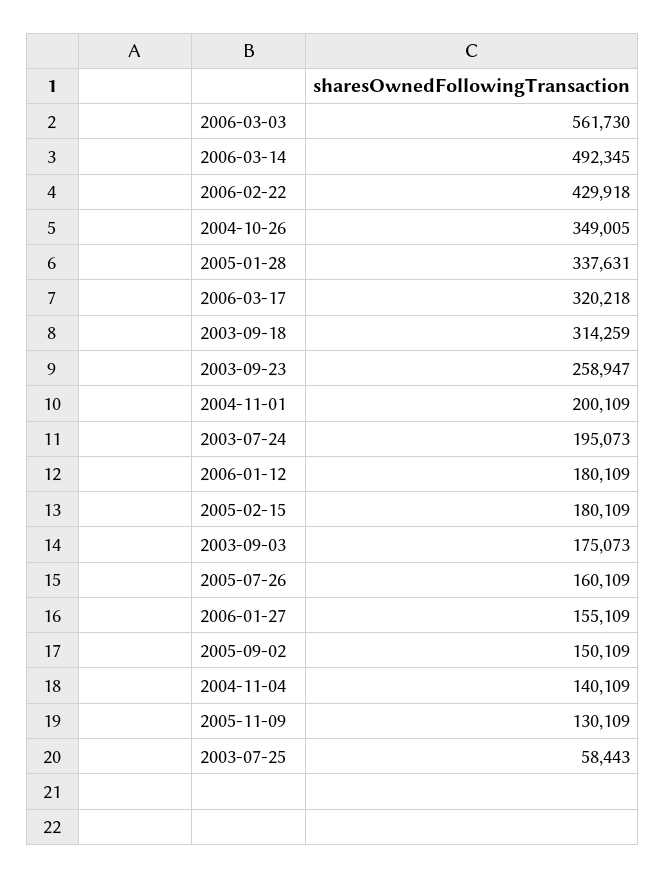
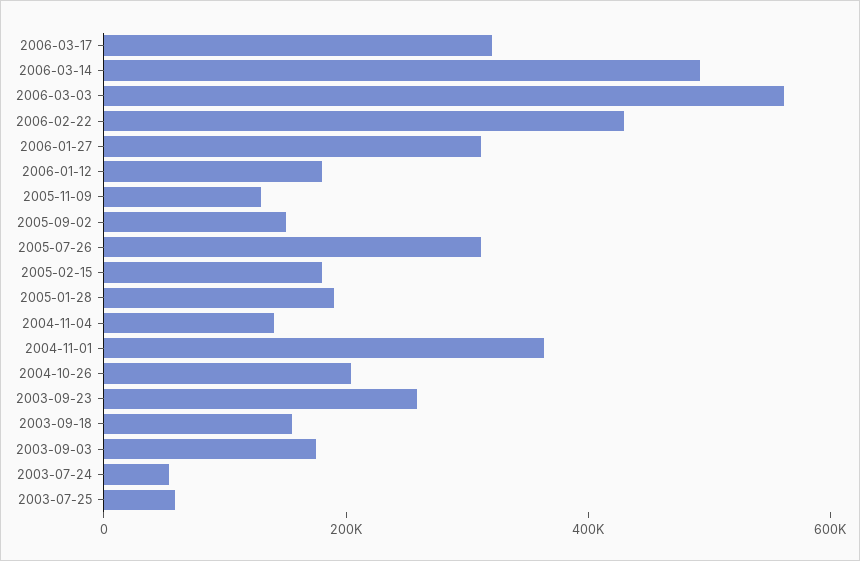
  {
    "2006-03-03": 561730,
    "2006-03-14": 492345,
    "2006-02-22": 429918,
-   "2004-10-26": 349005,
+   "2004-10-26": 200000,
-   "2005-01-28": 337631,
+   "2005-01-28": 200000,
    "2006-03-17": 320218,
-   "2003-09-18": 314259,
+   "2003-09-18": 150000,
    "2003-09-23": 258947,
-   "2004-11-01": 200109,
+   "2004-11-01": 350000,
-   "2003-07-24": 195073,
+   "2003-07-24": 50000,
    "2006-01-12": 180109,
    "2005-02-15": 180109,
    "2003-09-03": 175073,
-   "2005-07-26": 160109,
+   "2005-07-26": 300000,
-   "2006-01-27": 155109,
+   "2006-01-27": 300000,
    "2005-09-02": 150109,
    "2004-11-04": 140109,
    "2005-11-09": 130109,
    "2003-07-25": 58443
  }

